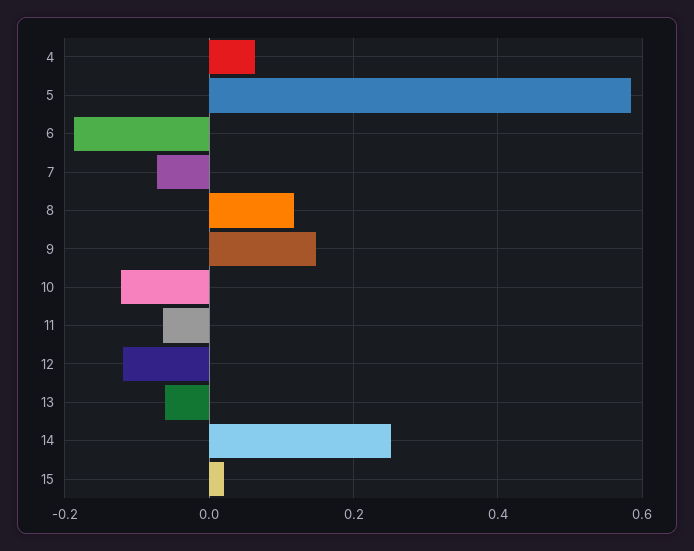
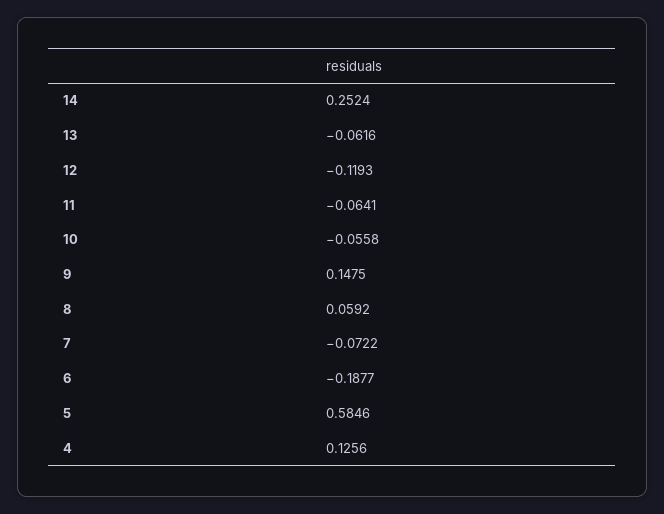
  {
-   "4": 0.06,
+   "4": 0.1256,
    "5": 0.5846,
    "6": -0.1877,
    "7": -0.0722,
-   "8": 0.12,
+   "8": 0.0592,
    "9": 0.1475,
-   "10": -0.12,
+   "10": -0.0558,
    "11": -0.0641,
    "12": -0.1193,
    "13": -0.0616,
-   "14": 0.2524,
+   "14": 0.2524
-   "15": 0.02
  }

